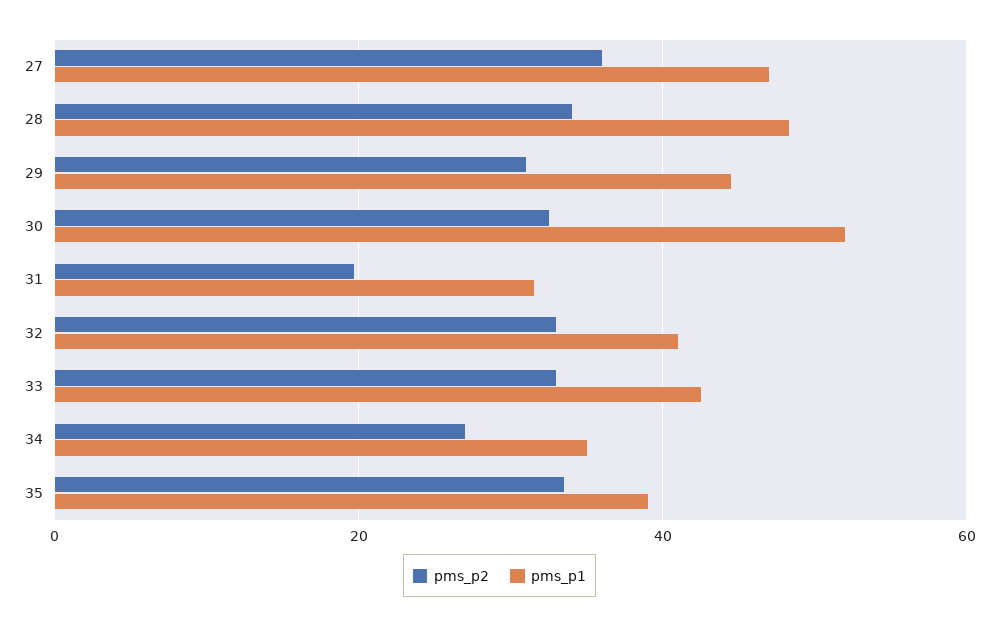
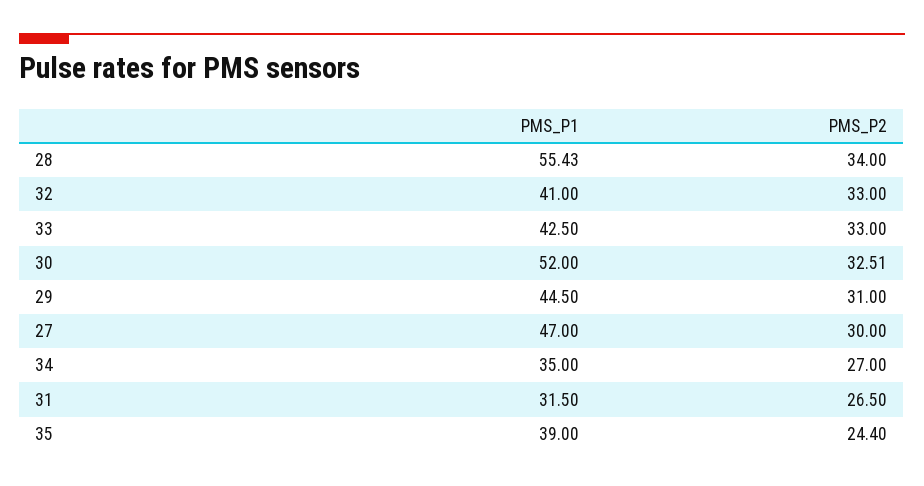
  {
    "pms_p2": {
-     "27": 36,
+     "27": 30,
      "28": 34,
      "29": 31,
      "30": 32.51,
-     "31": 20,
+     "31": 26.5,
      "32": 33,
      "33": 33,
      "34": 27,
-     "35": 34
+     "35": 24.4
    },
    "pms_p1": {
      "27": 47,
-     "28": 48,
+     "28": 55.43,
      "29": 44.5,
      "30": 52,
      "31": 31.5,
      "32": 41,
      "33": 42.5,
      "34": 35,
      "35": 39
    }
  }

